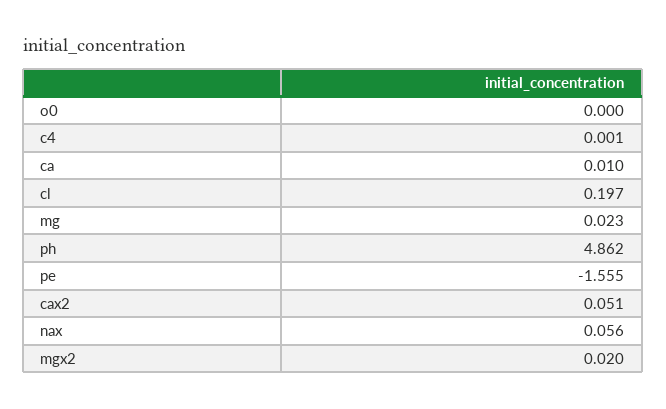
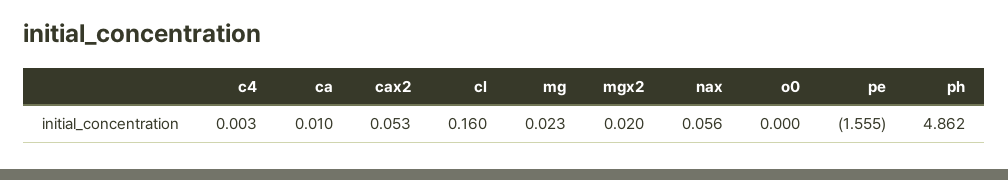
  {
    "o0": 0,
-   "c4": 0.001,
+   "c4": 0.003,
    "ca": 0.01,
-   "cl": 0.197,
+   "cl": 0.16,
    "mg": 0.023,
    "ph": 4.862,
    "pe": -1.555,
-   "cax2": 0.051,
+   "cax2": 0.053,
    "nax": 0.056,
    "mgx2": 0.02
  }

